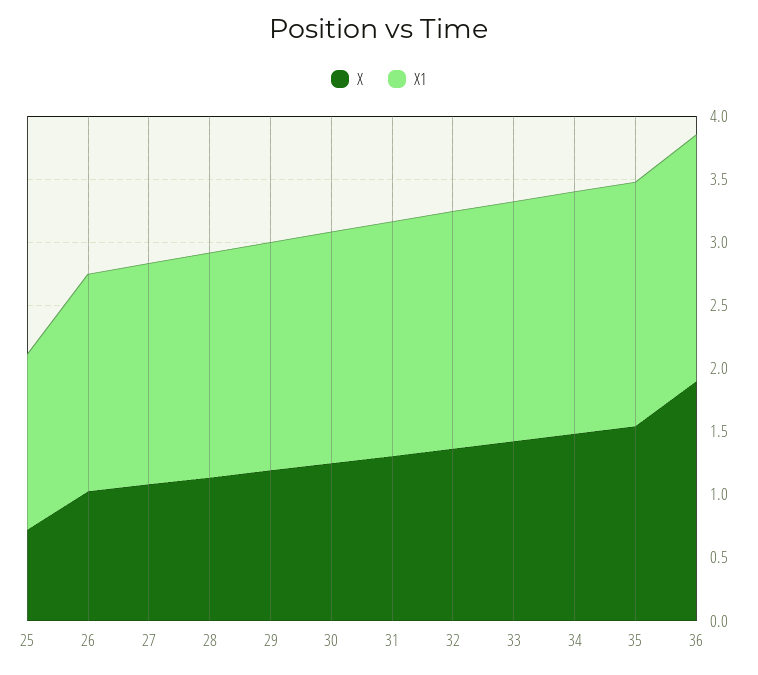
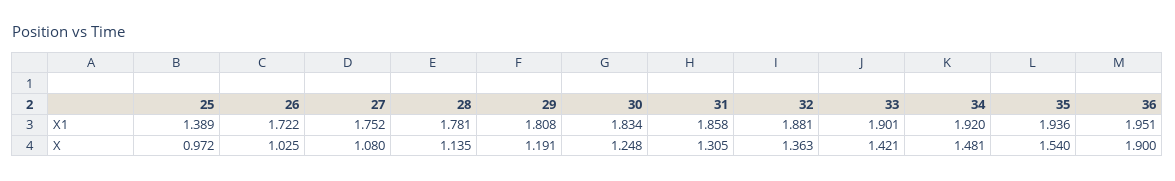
  {
    "X": {
-     "25": 0.7,
+     "25": 0.972,
      "26": 1.025,
      "27": 1.08,
      "28": 1.135,
      "29": 1.191,
      "30": 1.248,
      "31": 1.305,
      "32": 1.363,
      "33": 1.421,
      "34": 1.481,
      "35": 1.54,
      "36": 1.9
    },
    "X1": {
      "25": 1.389,
      "26": 1.722,
      "27": 1.752,
      "28": 1.781,
      "29": 1.808,
      "30": 1.834,
      "31": 1.858,
      "32": 1.881,
      "33": 1.901,
      "34": 1.92,
      "35": 1.936,
      "36": 1.951
    }
  }

